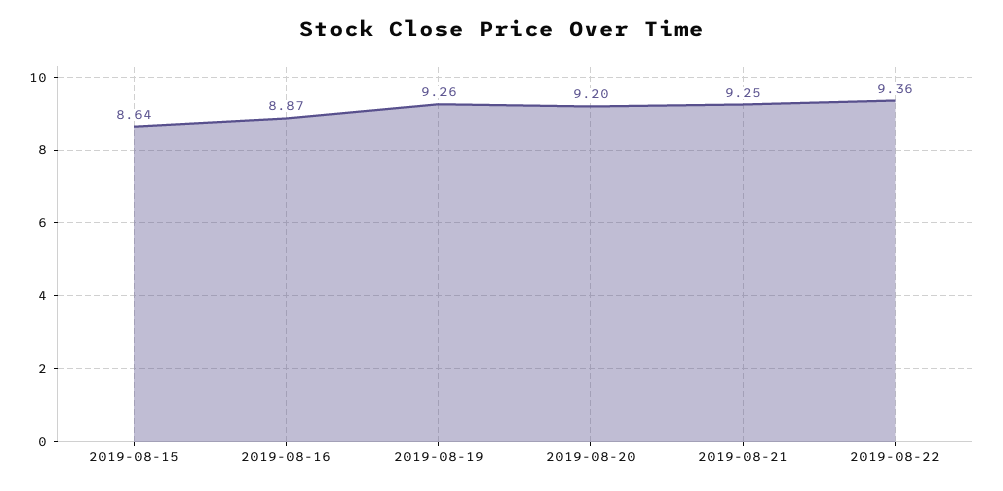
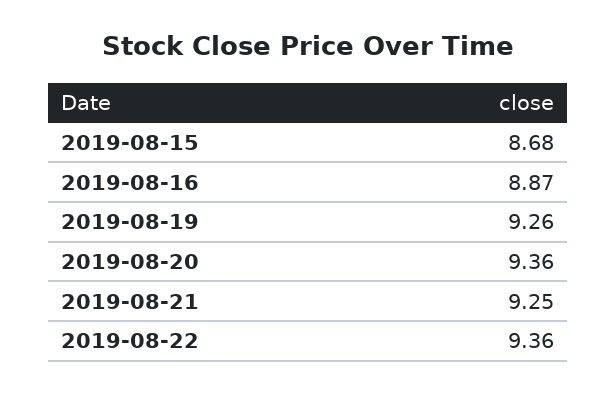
  {
-   "2019-08-15": 8.64,
+   "2019-08-15": 8.68,
    "2019-08-16": 8.87,
    "2019-08-19": 9.26,
-   "2019-08-20": 9.2,
+   "2019-08-20": 9.36,
    "2019-08-21": 9.25,
    "2019-08-22": 9.36
  }

